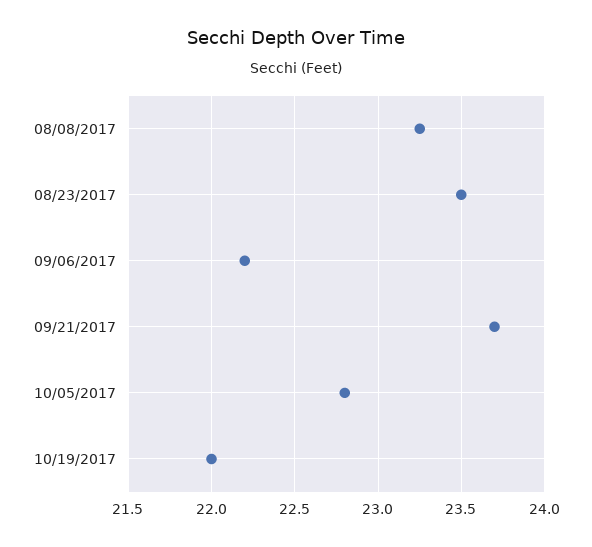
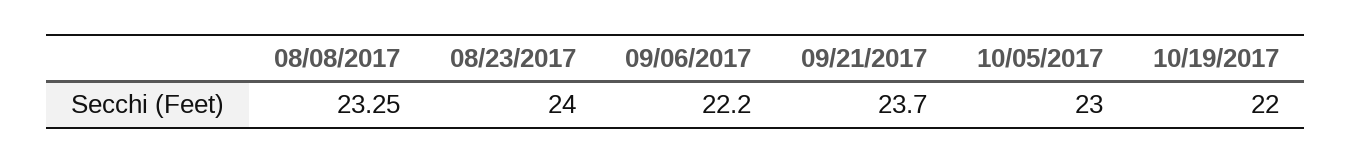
  {
    "08/08/2017": 23.25,
-   "08/23/2017": 23.5,
+   "08/23/2017": 24,
    "09/06/2017": 22.2,
    "09/21/2017": 23.7,
-   "10/05/2017": 22.8,
+   "10/05/2017": 23,
    "10/19/2017": 22
  }

